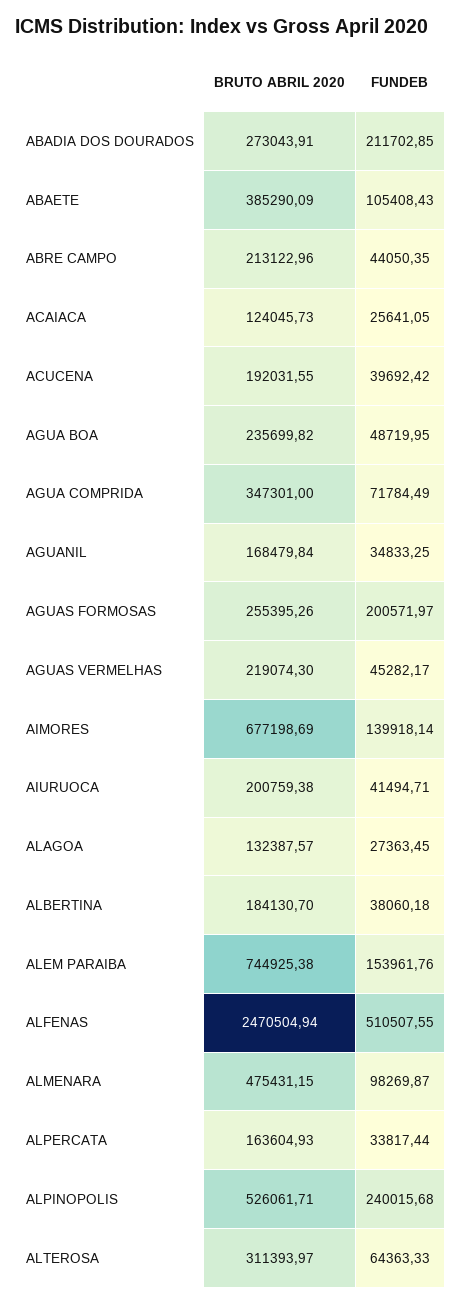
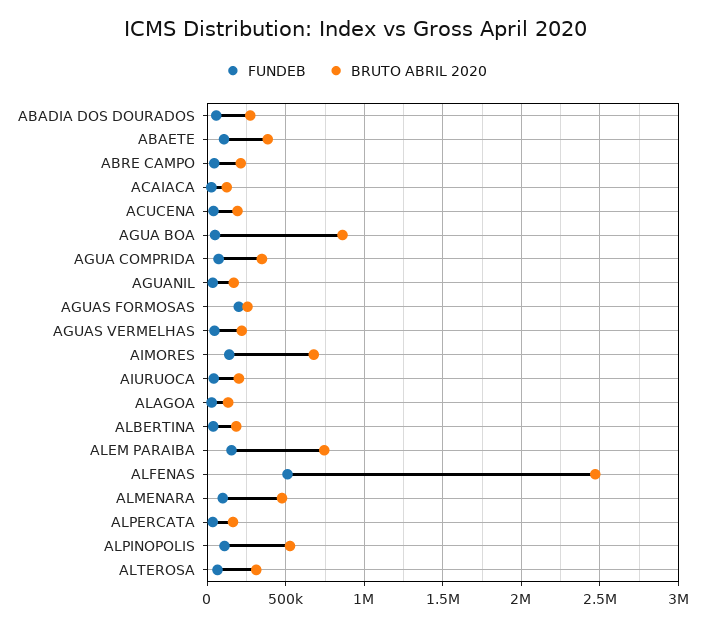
  {
    "BRUTO ABRIL 2020": {
      "ABADIA DOS DOURADOS": 273043.91,
      "ABAETE": 385290.09,
      "ABRE CAMPO": 213122.96,
      "ACAIACA": 124045.73,
      "ACUCENA": 192031.55,
-     "AGUA BOA": 235699.82,
+     "AGUA BOA": 850000,
      "AGUA COMPRIDA": 347301,
      "AGUANIL": 168479.84,
      "AGUAS FORMOSAS": 255395.26,
      "AGUAS VERMELHAS": 219074.3,
      "AIMORES": 677198.69,
      "AIURUOCA": 200759.38,
      "ALAGOA": 132387.57,
      "ALBERTINA": 184130.7,
      "ALEM PARAIBA": 744925.38,
      "ALFENAS": 2470504.94,
      "ALMENARA": 475431.15,
      "ALPERCATA": 163604.93,
      "ALPINOPOLIS": 526061.71,
      "ALTEROSA": 311393.97
    },
    "FUNDEB": {
-     "ABADIA DOS DOURADOS": 211702.85,
+     "ABADIA DOS DOURADOS": 50000,
      "ABAETE": 105408.43,
      "ABRE CAMPO": 44050.35,
      "ACAIACA": 25641.05,
      "ACUCENA": 39692.42,
      "AGUA BOA": 48719.95,
      "AGUA COMPRIDA": 71784.49,
      "AGUANIL": 34833.25,
      "AGUAS FORMOSAS": 200571.97,
      "AGUAS VERMELHAS": 45282.17,
      "AIMORES": 139918.14,
      "AIURUOCA": 41494.71,
      "ALAGOA": 27363.45,
      "ALBERTINA": 38060.18,
      "ALEM PARAIBA": 153961.76,
      "ALFENAS": 510507.55,
      "ALMENARA": 98269.87,
      "ALPERCATA": 33817.44,
-     "ALPINOPOLIS": 240015.68,
+     "ALPINOPOLIS": 100000,
      "ALTEROSA": 64363.33
    }
  }

